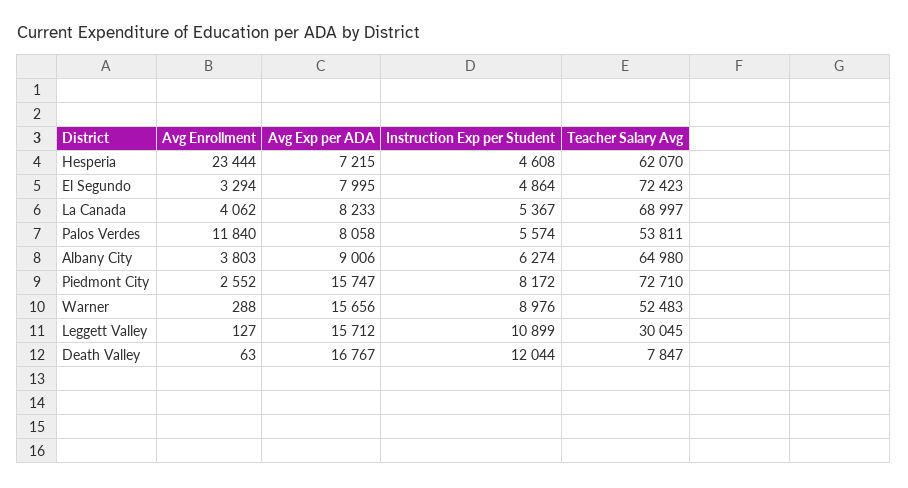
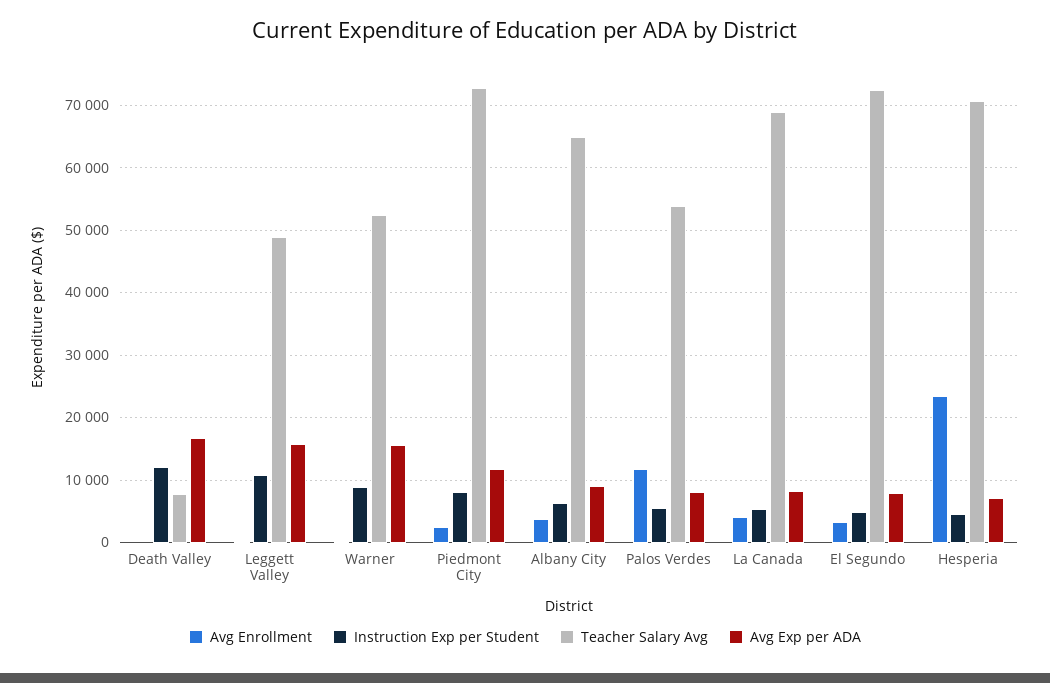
  {
    "Avg Enrollment": {
      "Hesperia": 23444,
      "El Segundo": 3294,
      "La Canada": 4062,
      "Palos Verdes": 11840,
      "Albany City": 3803,
      "Piedmont City": 2552,
      "Warner": 288,
      "Leggett Valley": 127,
      "Death Valley": 63
    },
    "Avg Exp per ADA": {
      "Hesperia": 7215,
      "El Segundo": 7995,
      "La Canada": 8233,
      "Palos Verdes": 8058,
      "Albany City": 9006,
-     "Piedmont City": 15747,
+     "Piedmont City": 12000,
      "Warner": 15656,
      "Leggett Valley": 15712,
      "Death Valley": 16767
    },
    "Instruction Exp per Student": {
      "Hesperia": 4608,
      "El Segundo": 4864,
      "La Canada": 5367,
      "Palos Verdes": 5574,
      "Albany City": 6274,
      "Piedmont City": 8172,
      "Warner": 8976,
      "Leggett Valley": 10899,
      "Death Valley": 12044
    },
    "Teacher Salary Avg": {
-     "Hesperia": 62070,
+     "Hesperia": 71000,
      "El Segundo": 72423,
      "La Canada": 68997,
      "Palos Verdes": 53811,
      "Albany City": 64980,
      "Piedmont City": 72710,
      "Warner": 52483,
-     "Leggett Valley": 30045,
+     "Leggett Valley": 49000,
      "Death Valley": 7847
    }
  }

